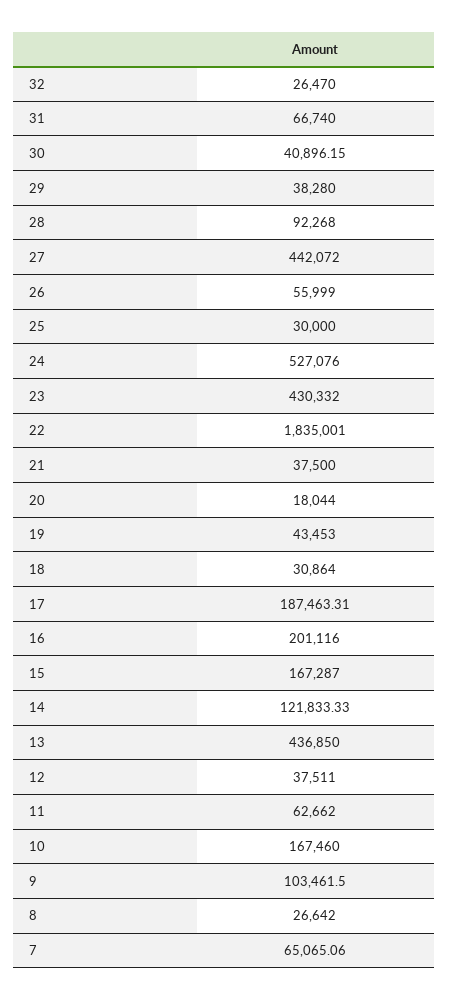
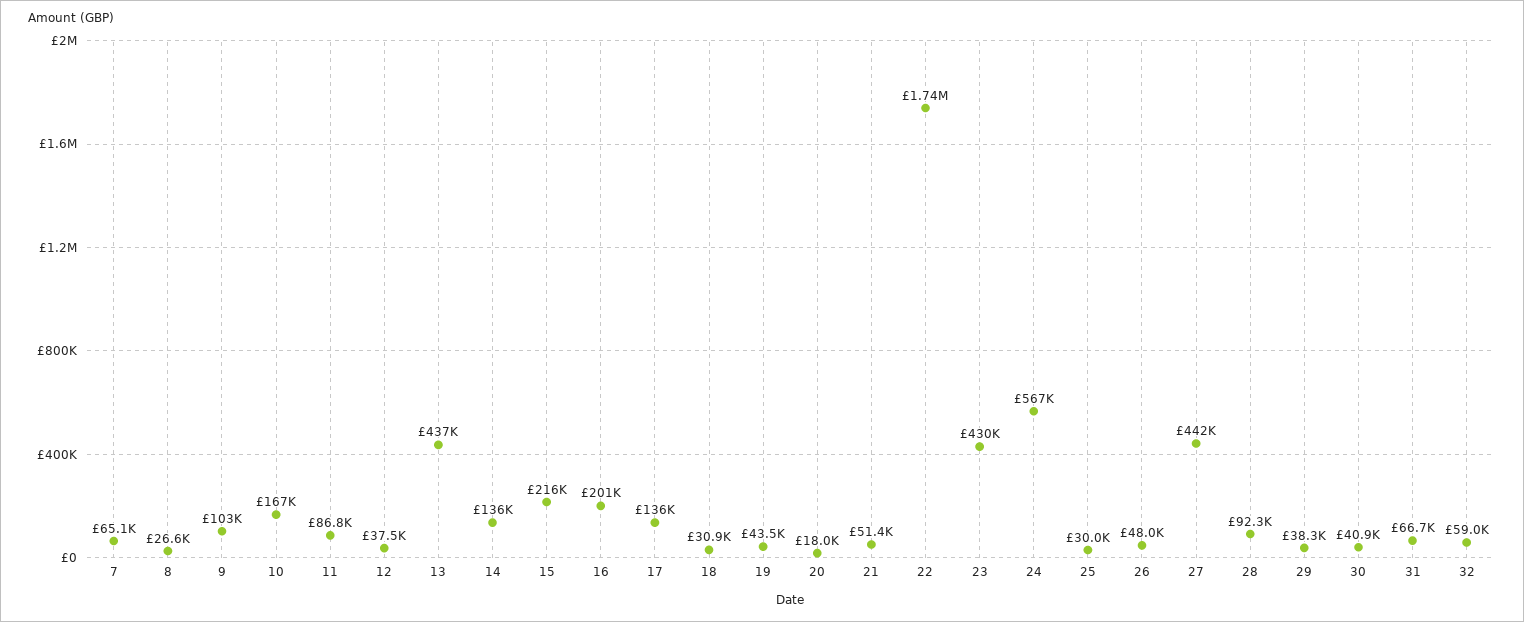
  {
-   "32": 26470,
+   "32": 59000,
    "31": 66740,
    "30": 40896.15,
    "29": 38280,
    "28": 92268,
    "27": 442072,
-   "26": 55999,
+   "26": 48000,
    "25": 30000,
-   "24": 527076,
+   "24": 567000,
    "23": 430332,
-   "22": 1835001,
+   "22": 1740000,
-   "21": 37500,
+   "21": 51400,
    "20": 18044,
    "19": 43453,
    "18": 30864,
-   "17": 187463.31,
+   "17": 136000,
    "16": 201116,
-   "15": 167287,
+   "15": 216000,
-   "14": 121833.33,
+   "14": 136000,
    "13": 436850,
    "12": 37511,
-   "11": 62662,
+   "11": 86800,
    "10": 167460,
    "9": 103461.5,
    "8": 26642,
    "7": 65065.06
  }

